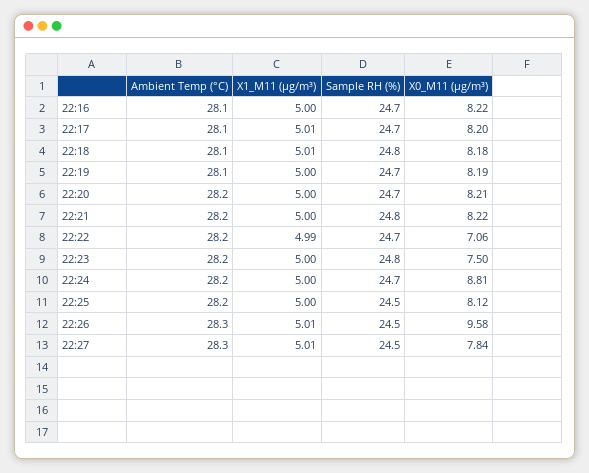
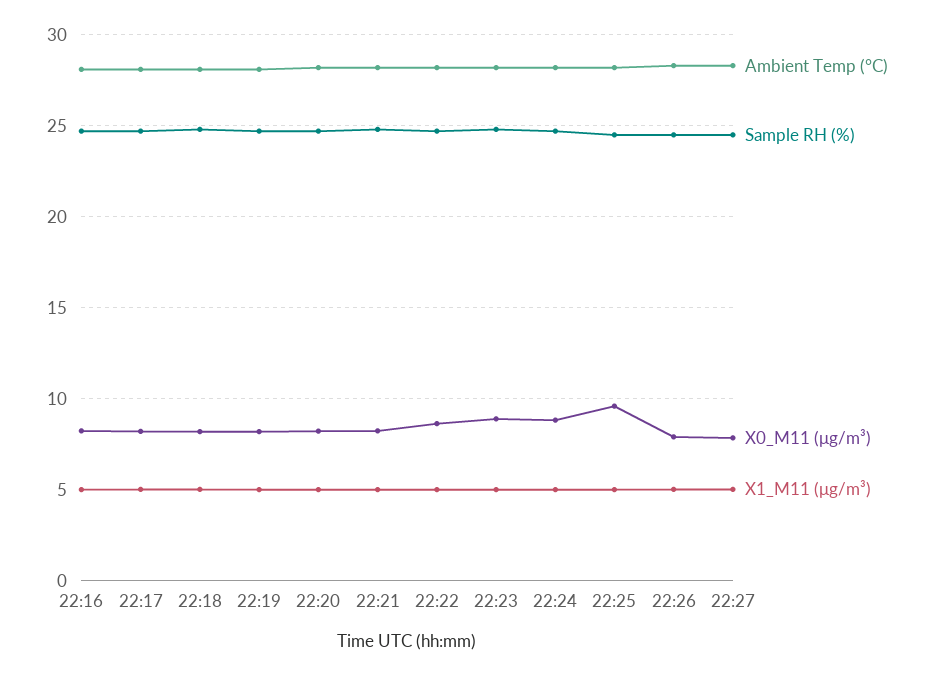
  {
    "Ambient Temp (°C)": {
      "22:16": 28.1,
      "22:17": 28.1,
      "22:18": 28.1,
      "22:19": 28.1,
      "22:20": 28.2,
      "22:21": 28.2,
      "22:22": 28.2,
      "22:23": 28.2,
      "22:24": 28.2,
      "22:25": 28.2,
      "22:26": 28.3,
      "22:27": 28.3
    },
    "X1_M11 (μg/m³)": {
      "22:16": 5,
      "22:17": 5.01,
      "22:18": 5.01,
      "22:19": 5,
      "22:20": 5,
      "22:21": 5,
      "22:22": 4.99,
      "22:23": 5,
      "22:24": 5,
      "22:25": 5,
      "22:26": 5.01,
      "22:27": 5.01
    },
    "Sample RH (%)": {
      "22:16": 24.7,
      "22:17": 24.7,
      "22:18": 24.8,
      "22:19": 24.7,
      "22:20": 24.7,
      "22:21": 24.8,
      "22:22": 24.7,
      "22:23": 24.8,
      "22:24": 24.7,
      "22:25": 24.5,
      "22:26": 24.5,
      "22:27": 24.5
    },
    "X0_M11 (μg/m³)": {
      "22:16": 8.22,
      "22:17": 8.2,
      "22:18": 8.18,
      "22:19": 8.19,
      "22:20": 8.21,
      "22:21": 8.22,
-     "22:22": 7.06,
+     "22:22": 8.5,
-     "22:23": 7.5,
+     "22:23": 9,
      "22:24": 8.81,
-     "22:25": 8.12,
+     "22:25": 9.5,
-     "22:26": 9.58,
+     "22:26": 8,
      "22:27": 7.84
    }
  }

